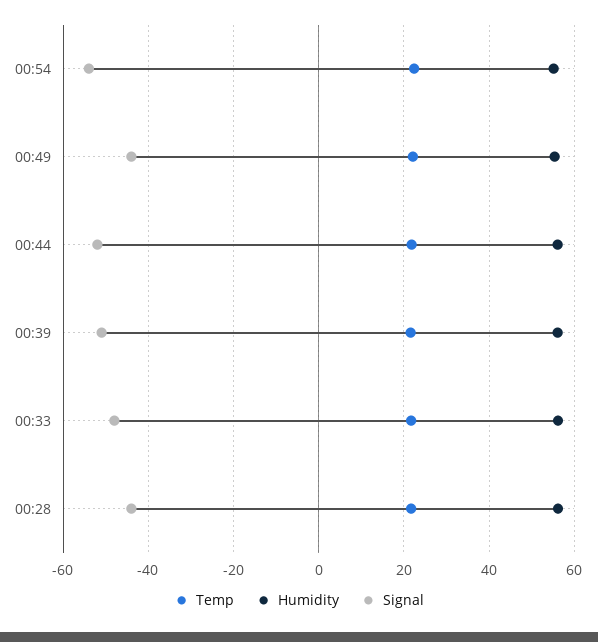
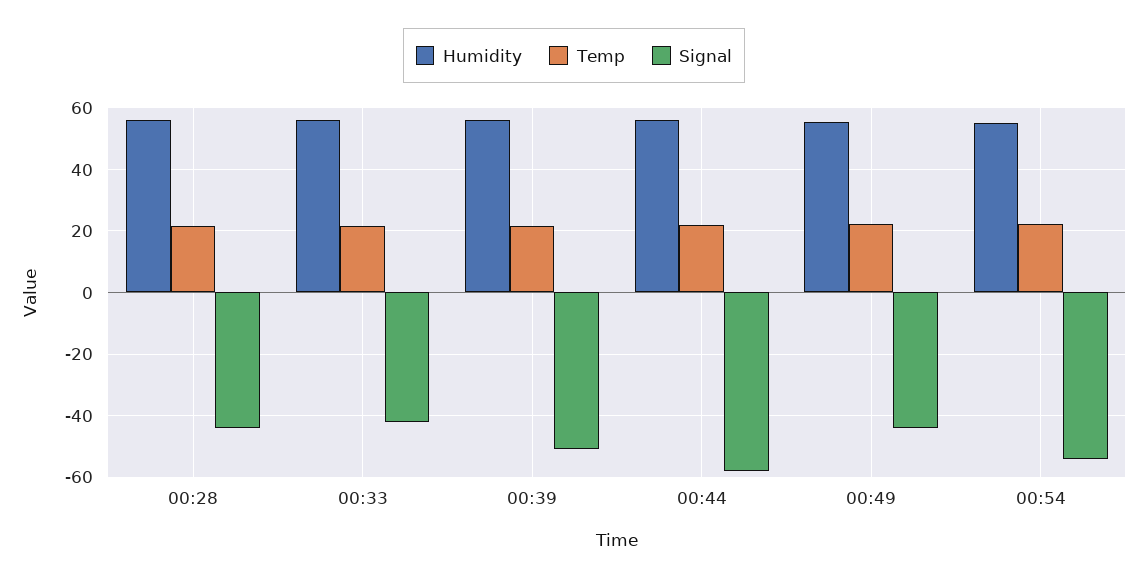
  {
    "Temp": {
      "00:54": 22,
      "00:49": 22,
      "00:44": 22,
      "00:39": 22,
      "00:33": 22,
      "00:28": 22
    },
    "Humidity": {
      "00:54": 56,
      "00:49": 56,
      "00:44": 56,
      "00:39": 56,
      "00:33": 56,
      "00:28": 56
    },
    "Signal": {
      "00:54": -54,
      "00:49": -44,
-     "00:44": -52,
+     "00:44": -58,
      "00:39": -52,
-     "00:33": -48,
+     "00:33": -42,
      "00:28": -44
    }
  }

